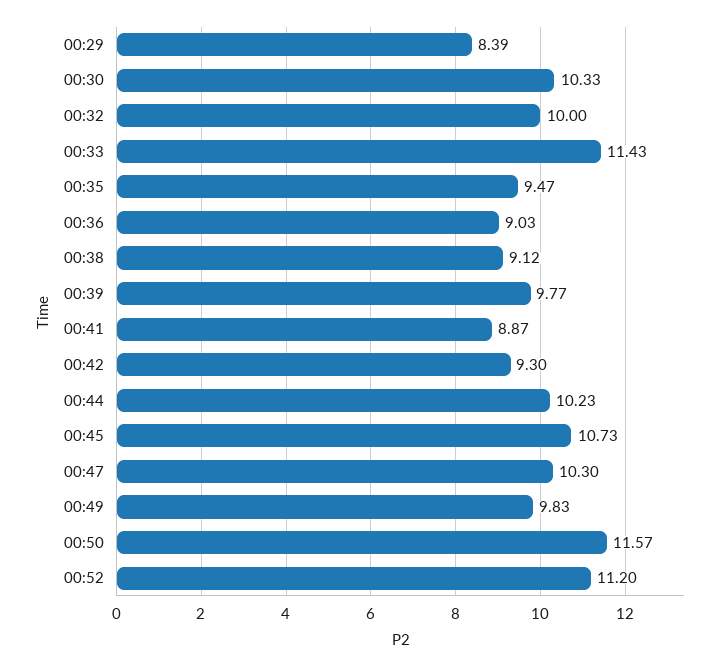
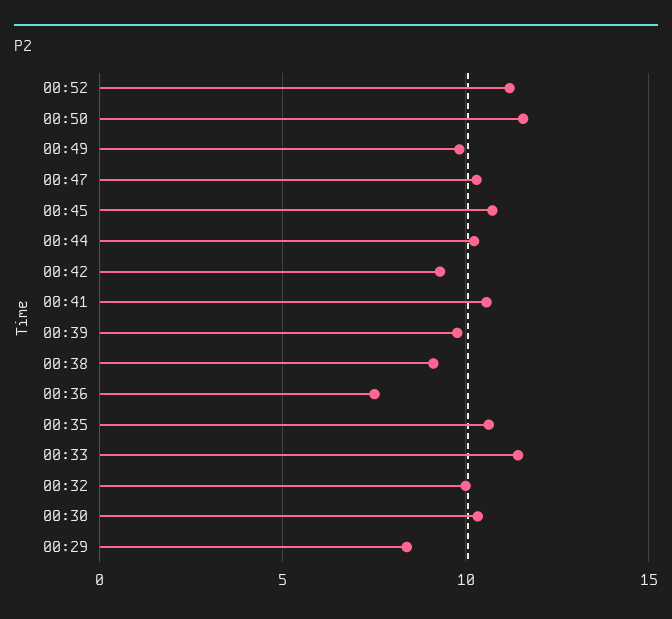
  {
    "00:29": 8.39,
    "00:30": 10.33,
    "00:32": 10,
    "00:33": 11.43,
-   "00:35": 9.47,
+   "00:35": 10.5,
-   "00:36": 9.03,
+   "00:36": 7.5,
    "00:38": 9.12,
    "00:39": 9.77,
-   "00:41": 8.87,
+   "00:41": 10.5,
    "00:42": 9.3,
    "00:44": 10.23,
    "00:45": 10.73,
    "00:47": 10.3,
    "00:49": 9.83,
    "00:50": 11.57,
    "00:52": 11.2
  }

